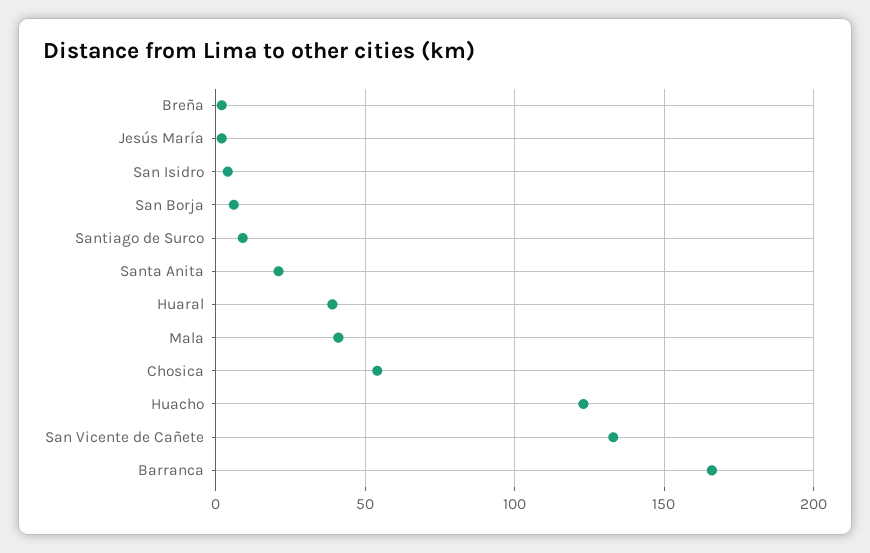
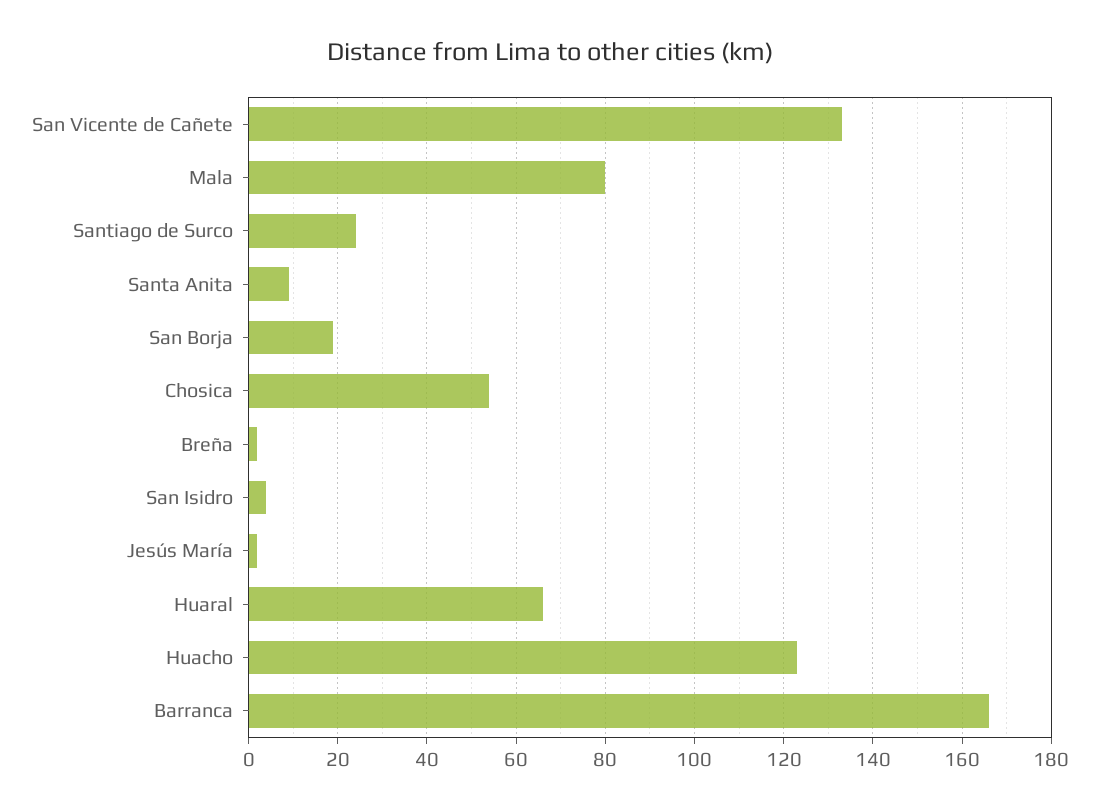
  {
    "Breña": 0,
    "Jesús María": 0,
    "San Isidro": 5,
-   "San Borja": 5,
+   "San Borja": 20,
-   "Santiago de Surco": 10,
+   "Santiago de Surco": 25,
-   "Santa Anita": 20,
+   "Santa Anita": 10,
-   "Huaral": 40,
+   "Huaral": 65,
-   "Mala": 40,
+   "Mala": 80,
    "Chosica": 55,
    "Huacho": 125,
    "San Vicente de Cañete": 135,
    "Barranca": 165
  }

